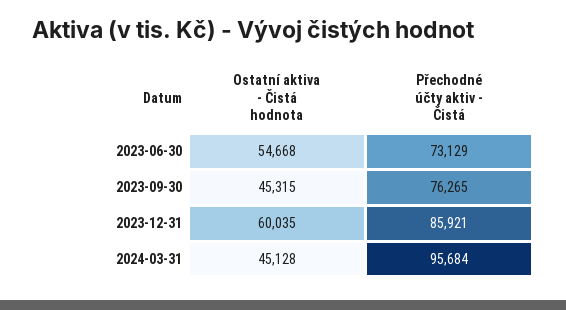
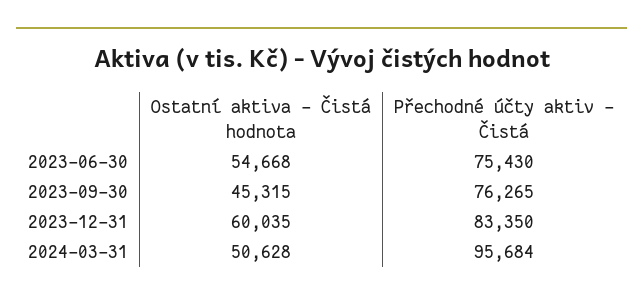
  {
    "Ostatní aktiva - Čistá hodnota": {
      "2023-06-30": 54668,
      "2023-09-30": 45315,
      "2023-12-31": 60035,
-     "2024-03-31": 45128
+     "2024-03-31": 50628
    },
    "Přechodné účty aktiv - Čistá": {
-     "2023-06-30": 73129,
+     "2023-06-30": 75430,
      "2023-09-30": 76265,
-     "2023-12-31": 85921,
+     "2023-12-31": 83350,
      "2024-03-31": 95684
    }
  }

